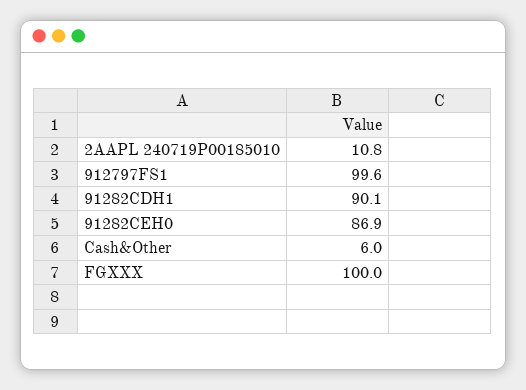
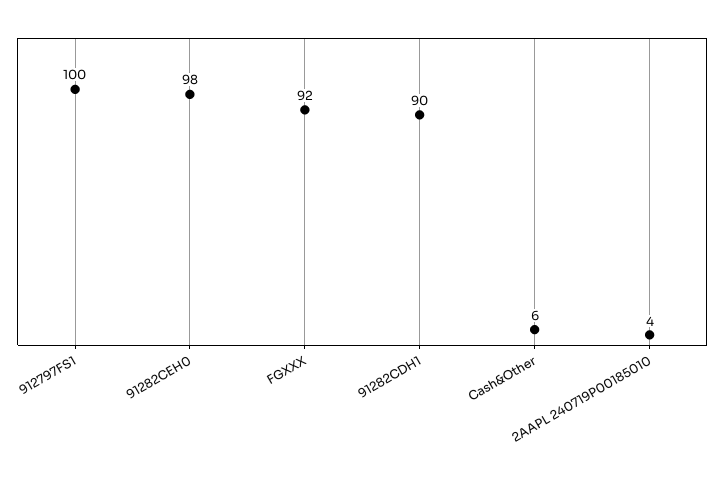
  {
-   "2AAPL 240719P00185010": 10.8,
+   "2AAPL 240719P00185010": 4,
    "912797FS1": 99.6,
    "91282CDH1": 90.1,
-   "91282CEH0": 86.9,
+   "91282CEH0": 98,
    "Cash&Other": 6,
-   "FGXXX": 100
+   "FGXXX": 92
  }

